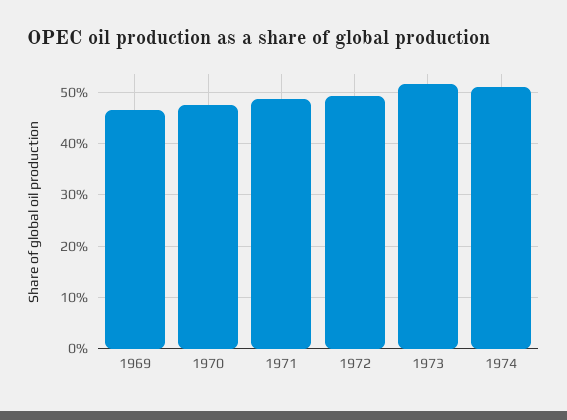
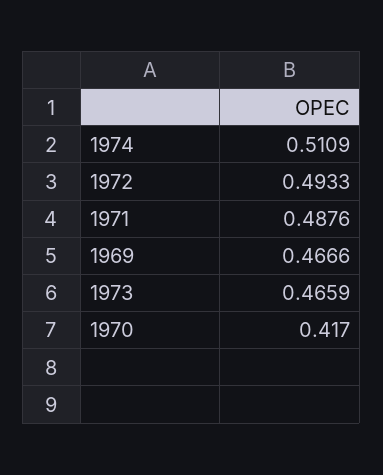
  {
    "1969": 0.4666,
-   "1970": 0.48,
+   "1970": 0.417,
    "1971": 0.4876,
    "1972": 0.4933,
-   "1973": 0.52,
+   "1973": 0.4659,
    "1974": 0.5109
  }

